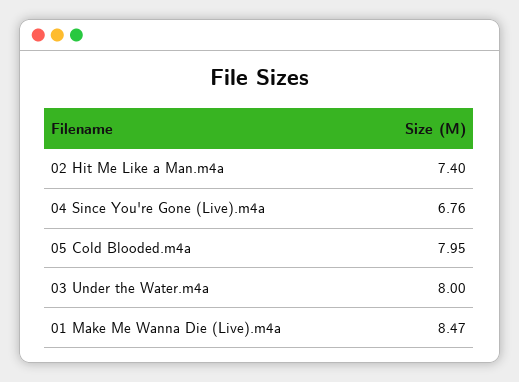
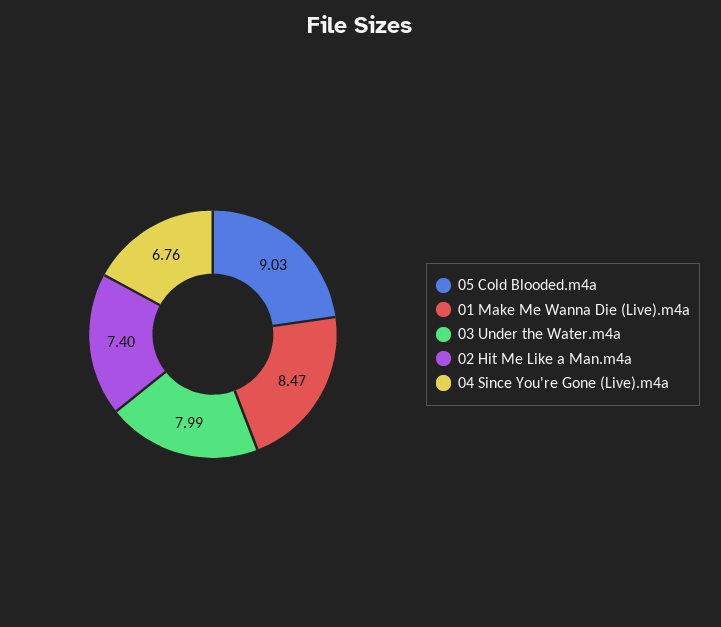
  {
    "02 Hit Me Like a Man.m4a": 7.4,
    "04 Since You're Gone (Live).m4a": 6.76,
-   "05 Cold Blooded.m4a": 7.95,
+   "05 Cold Blooded.m4a": 9.03,
-   "03 Under the Water.m4a": 8,
+   "03 Under the Water.m4a": 7.99,
    "01 Make Me Wanna Die (Live).m4a": 8.47
  }

